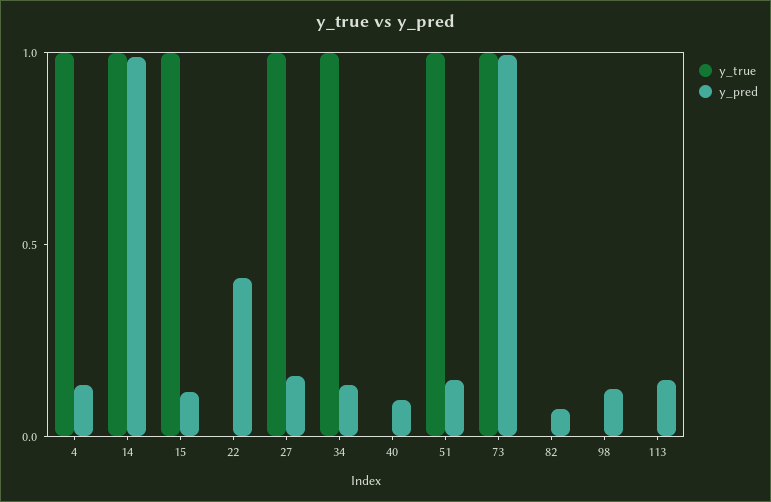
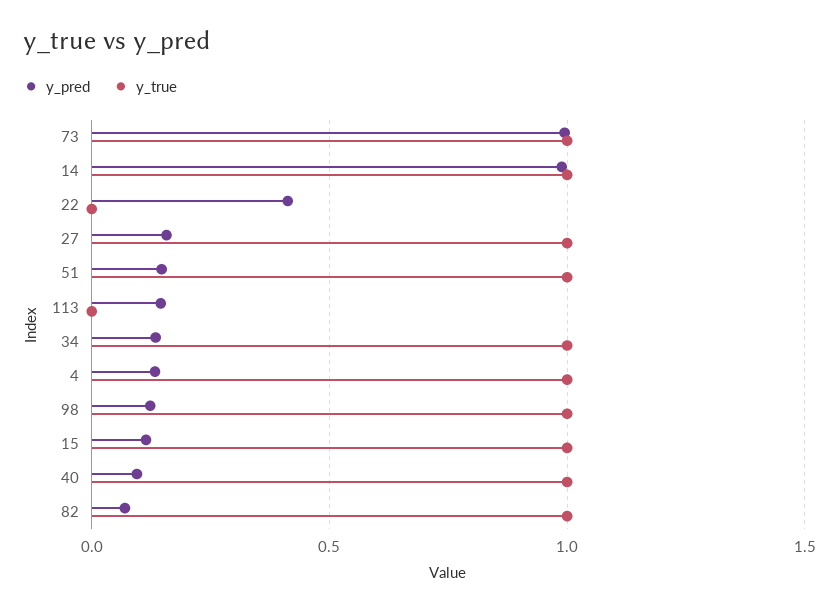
  {
    "y_true": {
      "4": 1,
      "14": 1,
      "15": 1,
      "22": 0,
      "27": 1,
      "34": 1,
-     "40": 0,
+     "40": 1,
      "51": 1,
      "73": 1,
-     "82": 0,
+     "82": 1,
-     "98": 0,
+     "98": 1,
      "113": 0
    },
    "y_pred": {
      "4": 0.15,
      "14": 1,
      "15": 0.1,
      "22": 0.4,
      "27": 0.15,
      "34": 0.15,
      "40": 0.1,
      "51": 0.15,
      "73": 1,
      "82": 0.05,
      "98": 0.1,
      "113": 0.15
    }
  }

